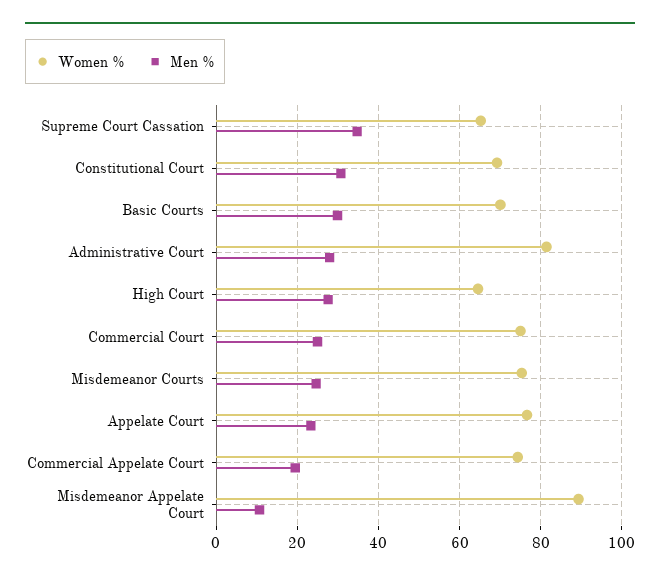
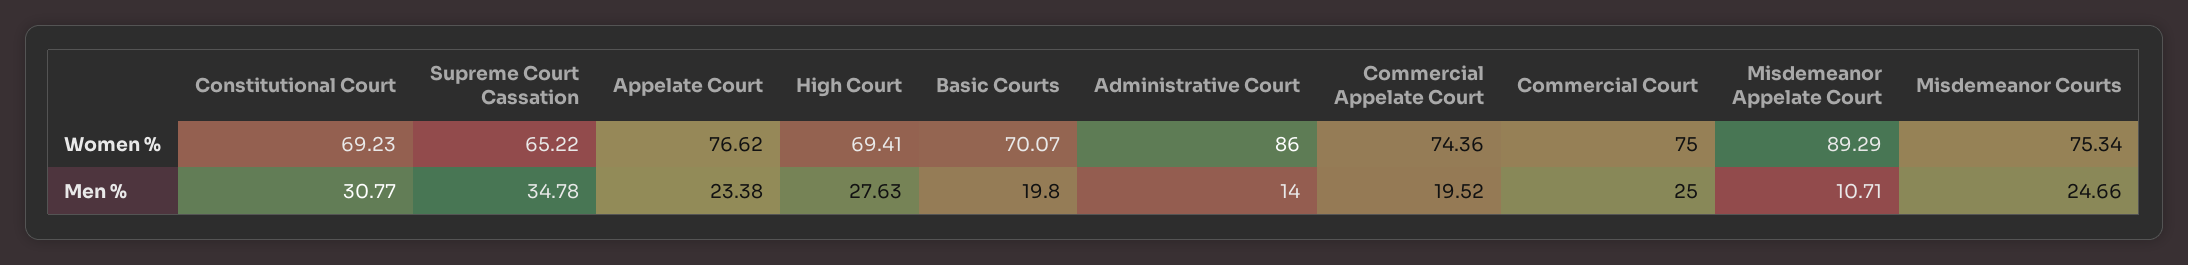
  {
    "Women %": {
      "Supreme Court Cassation": 65.22,
      "Constitutional Court": 69.23,
      "Basic Courts": 70.07,
-     "Administrative Court": 82,
+     "Administrative Court": 86,
-     "High Court": 64,
+     "High Court": 69.41,
      "Commercial Court": 75,
      "Misdemeanor Courts": 75.34,
      "Appelate Court": 76.62,
      "Commercial Appelate Court": 74.36,
      "Misdemeanor Appelate Court": 89.29
    },
    "Men %": {
      "Supreme Court Cassation": 34.78,
      "Constitutional Court": 30.77,
-     "Basic Courts": 30,
+     "Basic Courts": 19.8,
-     "Administrative Court": 28,
+     "Administrative Court": 14,
      "High Court": 27.63,
      "Commercial Court": 25,
      "Misdemeanor Courts": 24.66,
      "Appelate Court": 23.38,
      "Commercial Appelate Court": 19.52,
      "Misdemeanor Appelate Court": 10.71
    }
  }

